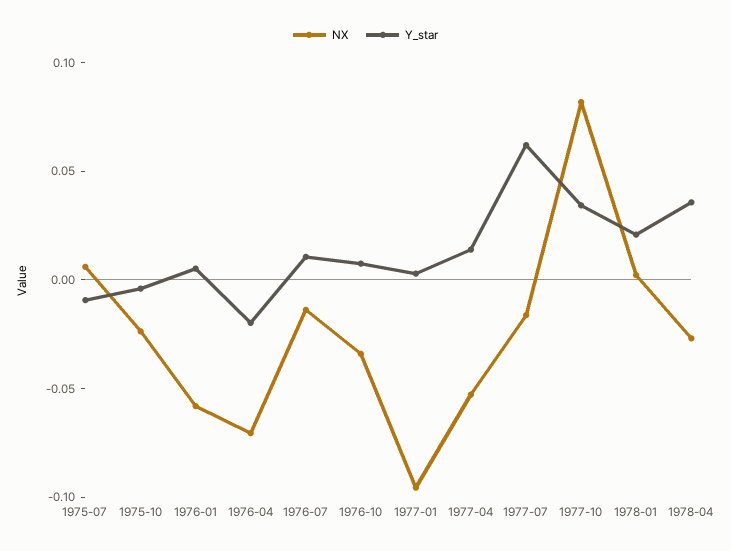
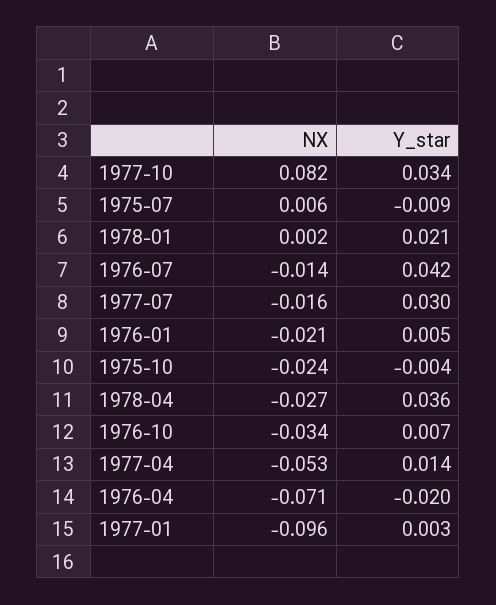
  {
    "NX": {
      "1975-07": 0.006,
      "1975-10": -0.024,
-     "1976-01": -0.06,
+     "1976-01": -0.021,
      "1976-04": -0.071,
      "1976-07": -0.014,
      "1976-10": -0.034,
      "1977-01": -0.096,
      "1977-04": -0.053,
      "1977-07": -0.016,
      "1977-10": 0.082,
      "1978-01": 0.002,
      "1978-04": -0.027
    },
    "Y_star": {
      "1975-07": -0.009,
      "1975-10": -0.004,
      "1976-01": 0.005,
      "1976-04": -0.02,
-     "1976-07": 0.01,
+     "1976-07": 0.042,
      "1976-10": 0.007,
      "1977-01": 0.003,
      "1977-04": 0.014,
-     "1977-07": 0.06,
+     "1977-07": 0.03,
      "1977-10": 0.034,
      "1978-01": 0.021,
      "1978-04": 0.036
    }
  }

